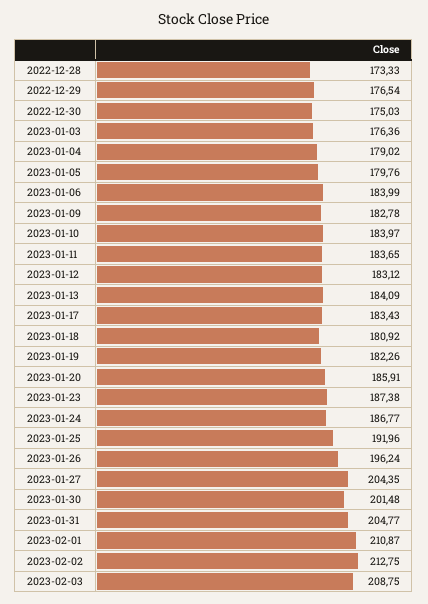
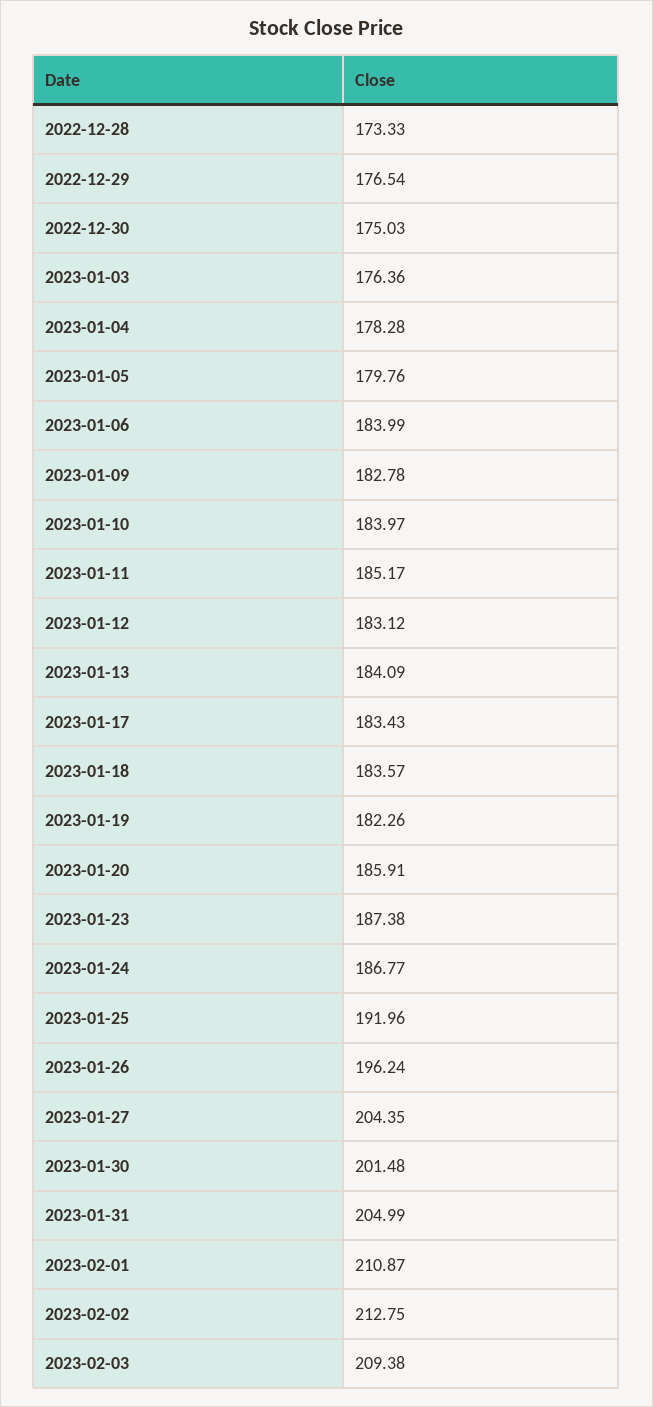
  {
    "2022-12-28": 173.33,
    "2022-12-29": 176.54,
    "2022-12-30": 175.03,
    "2023-01-03": 176.36,
-   "2023-01-04": 179.02,
+   "2023-01-04": 178.28,
    "2023-01-05": 179.76,
    "2023-01-06": 183.99,
    "2023-01-09": 182.78,
    "2023-01-10": 183.97,
-   "2023-01-11": 183.65,
+   "2023-01-11": 185.17,
    "2023-01-12": 183.12,
    "2023-01-13": 184.09,
    "2023-01-17": 183.43,
-   "2023-01-18": 180.92,
+   "2023-01-18": 183.57,
    "2023-01-19": 182.26,
    "2023-01-20": 185.91,
    "2023-01-23": 187.38,
    "2023-01-24": 186.77,
    "2023-01-25": 191.96,
    "2023-01-26": 196.24,
    "2023-01-27": 204.35,
    "2023-01-30": 201.48,
-   "2023-01-31": 204.77,
+   "2023-01-31": 204.99,
    "2023-02-01": 210.87,
    "2023-02-02": 212.75,
-   "2023-02-03": 208.75
+   "2023-02-03": 209.38
  }

